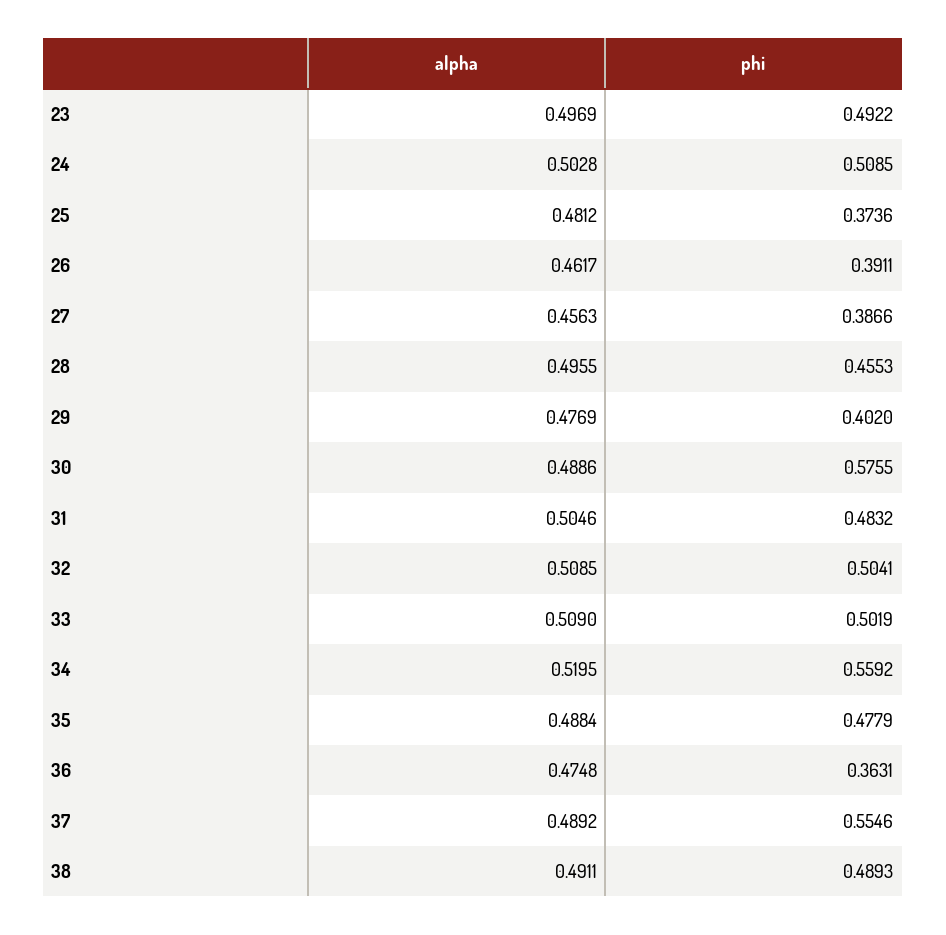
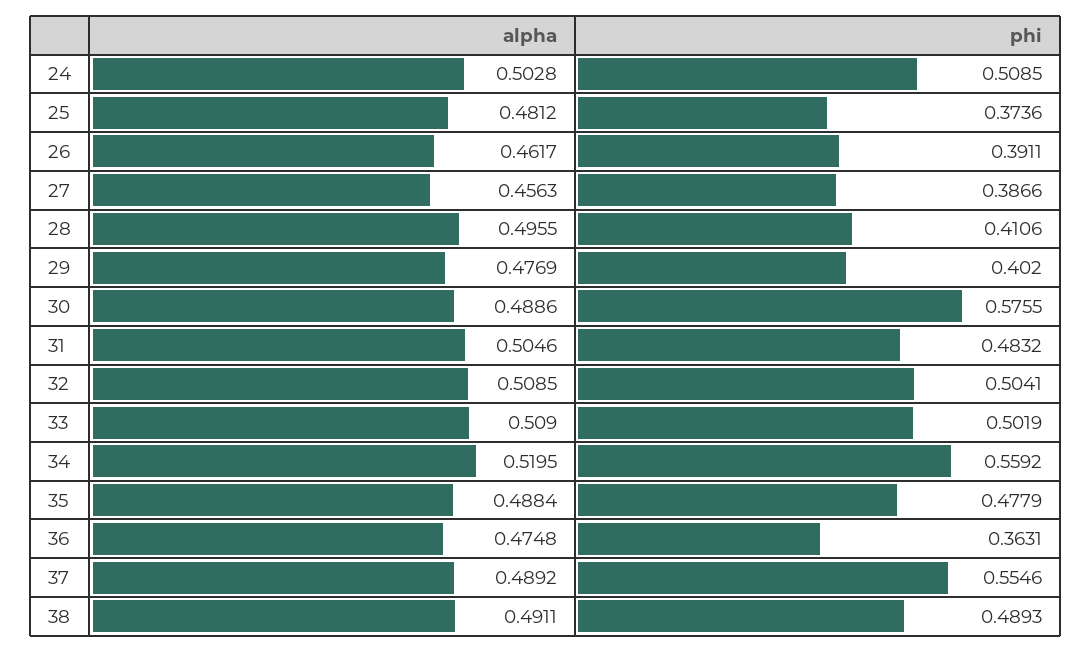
  {
    "alpha": {
-     "23": 0.4969,
      "24": 0.5028,
      "25": 0.4812,
      "26": 0.4617,
      "27": 0.4563,
      "28": 0.4955,
      "29": 0.4769,
      "30": 0.4886,
      "31": 0.5046,
      "32": 0.5085,
      "33": 0.509,
      "34": 0.5195,
      "35": 0.4884,
      "36": 0.4748,
      "37": 0.4892,
      "38": 0.4911
    },
    "phi": {
-     "23": 0.4922,
      "24": 0.5085,
      "25": 0.3736,
      "26": 0.3911,
      "27": 0.3866,
-     "28": 0.4553,
+     "28": 0.4106,
      "29": 0.402,
      "30": 0.5755,
      "31": 0.4832,
      "32": 0.5041,
      "33": 0.5019,
      "34": 0.5592,
      "35": 0.4779,
      "36": 0.3631,
      "37": 0.5546,
      "38": 0.4893
    }
  }

